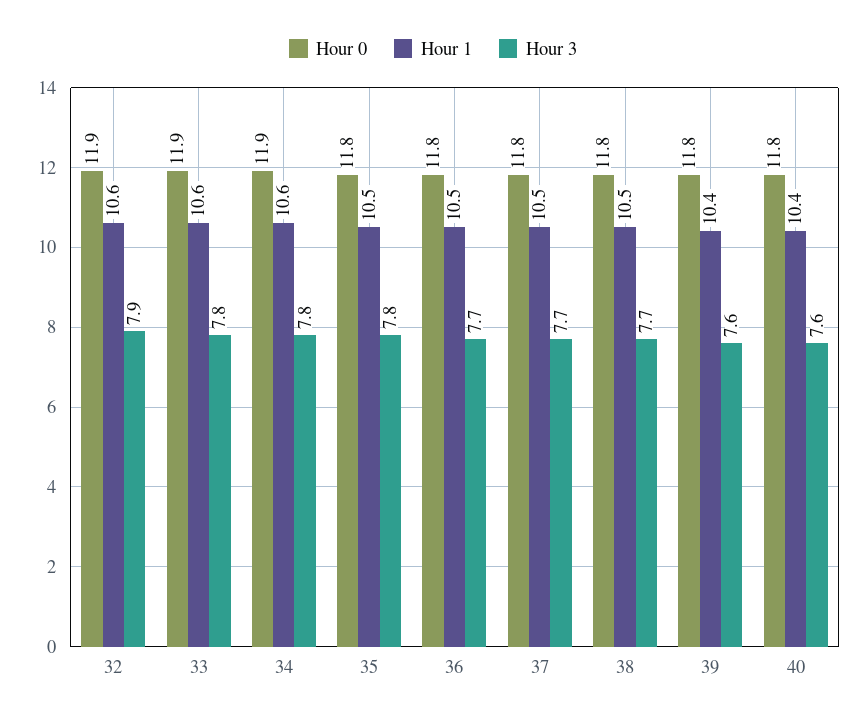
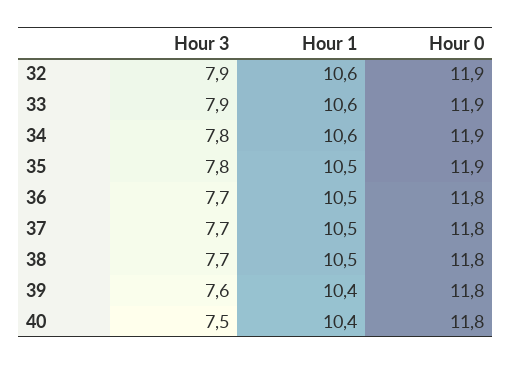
  {
    "Hour 0": {
      "32": 11.9,
      "33": 11.9,
      "34": 11.9,
-     "35": 11.8,
+     "35": 11.9,
      "36": 11.8,
      "37": 11.8,
      "38": 11.8,
      "39": 11.8,
      "40": 11.8
    },
    "Hour 1": {
      "32": 10.6,
      "33": 10.6,
      "34": 10.6,
      "35": 10.5,
      "36": 10.5,
      "37": 10.5,
      "38": 10.5,
      "39": 10.4,
      "40": 10.4
    },
    "Hour 3": {
      "32": 7.9,
-     "33": 7.8,
+     "33": 7.9,
      "34": 7.8,
      "35": 7.8,
      "36": 7.7,
      "37": 7.7,
      "38": 7.7,
      "39": 7.6,
-     "40": 7.6
+     "40": 7.5
    }
  }

